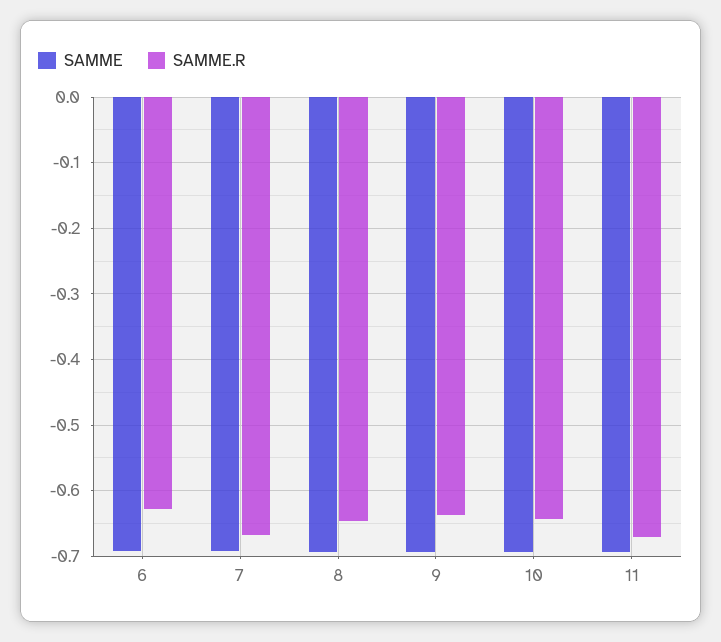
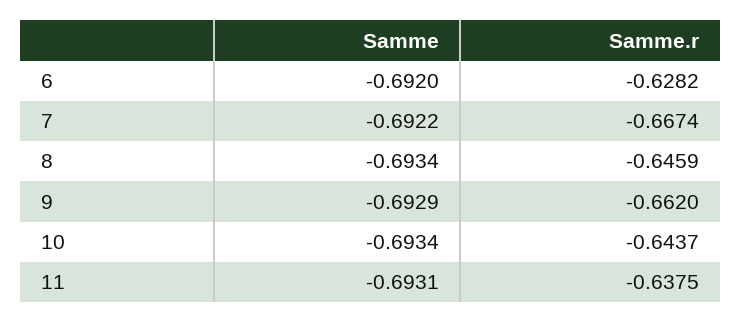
  {
    "SAMME": {
      "6": -0.692,
      "7": -0.6922,
      "8": -0.6934,
      "9": -0.6929,
      "10": -0.6934,
      "11": -0.6931
    },
    "SAMME.R": {
      "6": -0.6282,
      "7": -0.6674,
      "8": -0.6459,
-     "9": -0.64,
+     "9": -0.662,
      "10": -0.6437,
-     "11": -0.67
+     "11": -0.6375
    }
  }

